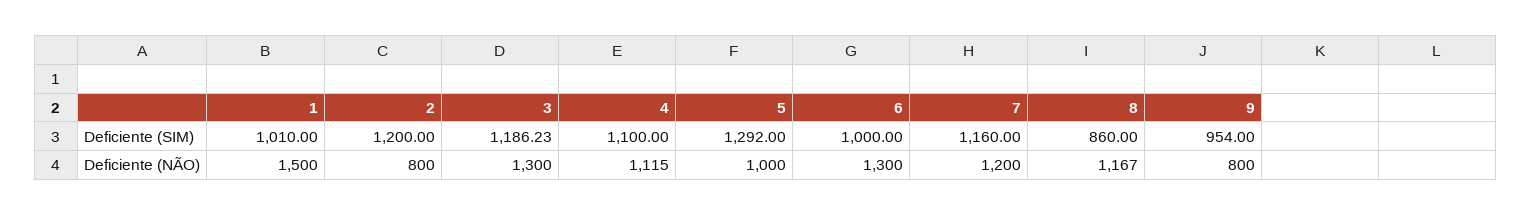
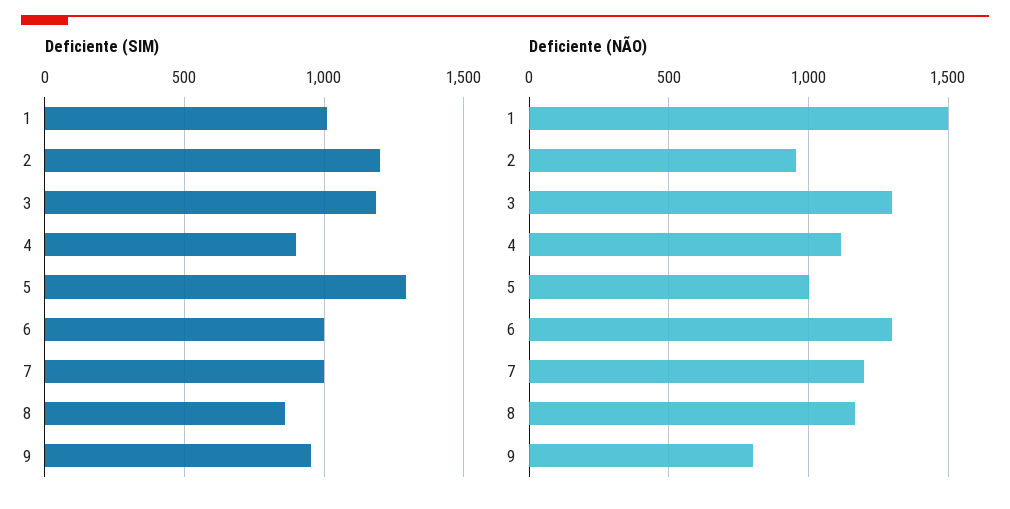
  {
    "Deficiente (SIM)": {
      "1": 1010,
      "2": 1200,
      "3": 1186.23,
-     "4": 1100,
+     "4": 900,
      "5": 1292,
      "6": 1000,
-     "7": 1160,
+     "7": 1000,
      "8": 860,
      "9": 954
    },
    "Deficiente (NÃO)": {
      "1": 1500,
-     "2": 800,
+     "2": 950,
      "3": 1300,
      "4": 1115,
      "5": 1000,
      "6": 1300,
      "7": 1200,
      "8": 1167,
      "9": 800
    }
  }

